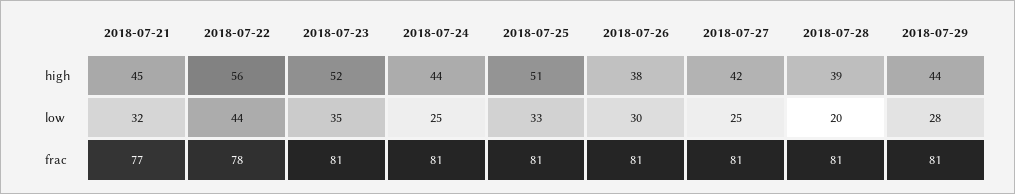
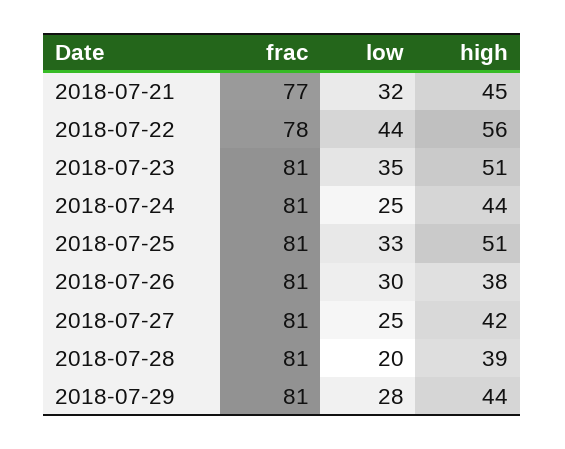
  {
    "2018-07-21": {
      "high": 45,
      "low": 32,
      "frac": 77
    },
    "2018-07-22": {
      "high": 56,
      "low": 44,
      "frac": 78
    },
    "2018-07-23": {
-     "high": 52,
+     "high": 51,
      "low": 35,
      "frac": 81
    },
    "2018-07-24": {
      "high": 44,
      "low": 25,
      "frac": 81
    },
    "2018-07-25": {
      "high": 51,
      "low": 33,
      "frac": 81
    },
    "2018-07-26": {
      "high": 38,
      "low": 30,
      "frac": 81
    },
    "2018-07-27": {
      "high": 42,
      "low": 25,
      "frac": 81
    },
    "2018-07-28": {
      "high": 39,
      "low": 20,
      "frac": 81
    },
    "2018-07-29": {
      "high": 44,
      "low": 28,
      "frac": 81
    }
  }

